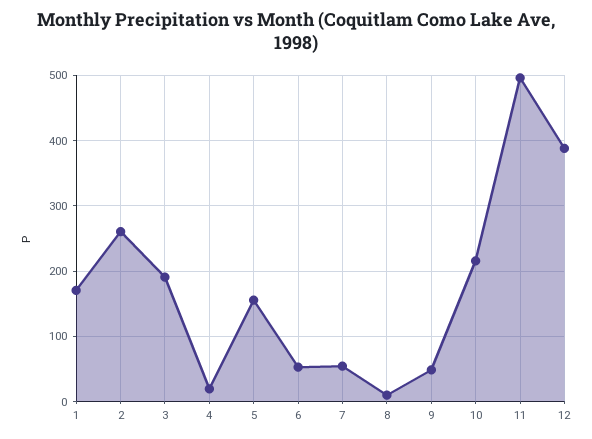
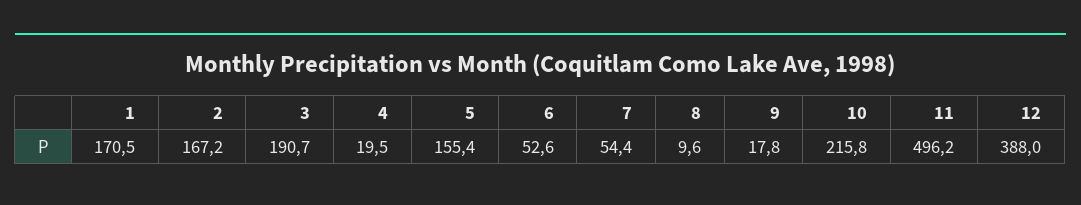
  {
    "1": 170.5,
-   "2": 260,
+   "2": 167.2,
    "3": 190.7,
    "4": 19.5,
    "5": 155.4,
    "6": 52.6,
    "7": 54.4,
    "8": 9.6,
-   "9": 50,
+   "9": 17.8,
    "10": 215.8,
    "11": 496.2,
    "12": 388
  }

